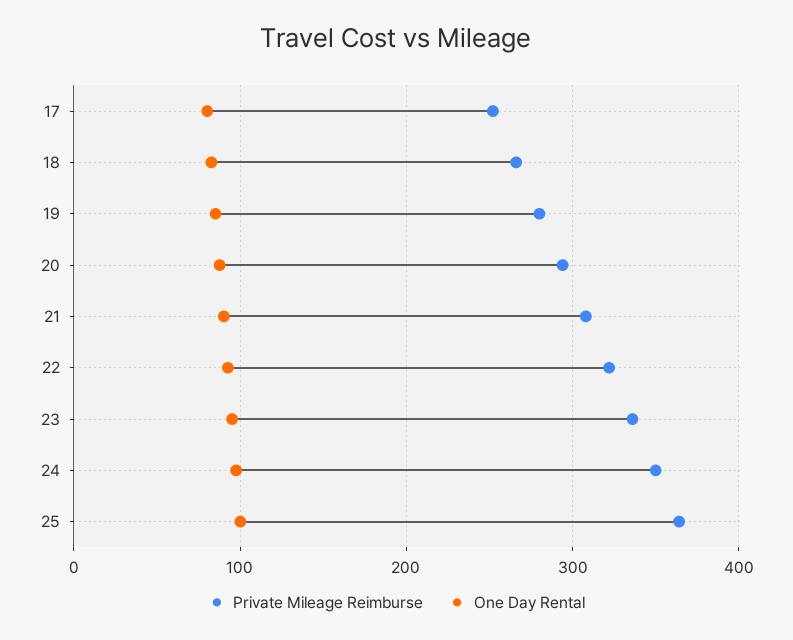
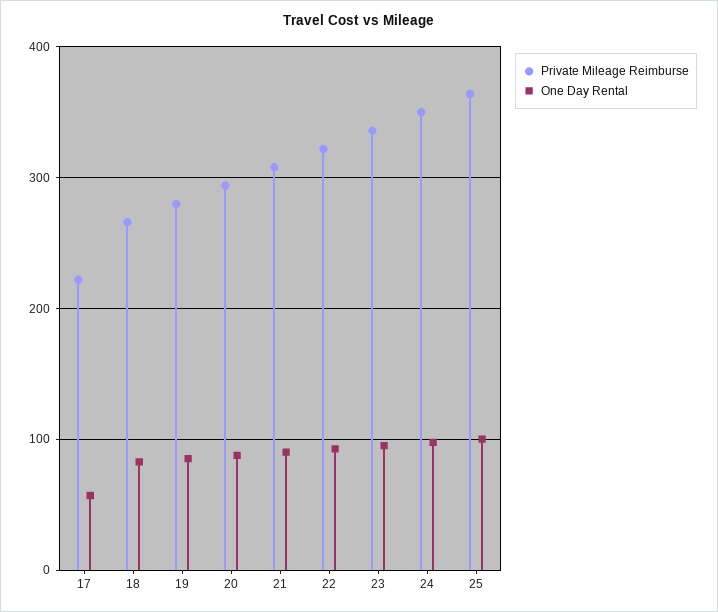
  {
    "Private Mileage Reimburse": {
-     "17": 250,
+     "17": 220,
      "18": 270,
      "19": 280,
      "20": 290,
      "21": 310,
      "22": 320,
      "23": 340,
      "24": 350,
      "25": 360
    },
    "One Day Rental": {
-     "17": 80,
+     "17": 60,
      "18": 80,
      "19": 90,
      "20": 90,
      "21": 90,
      "22": 90,
      "23": 100,
      "24": 100,
      "25": 100
    }
  }

